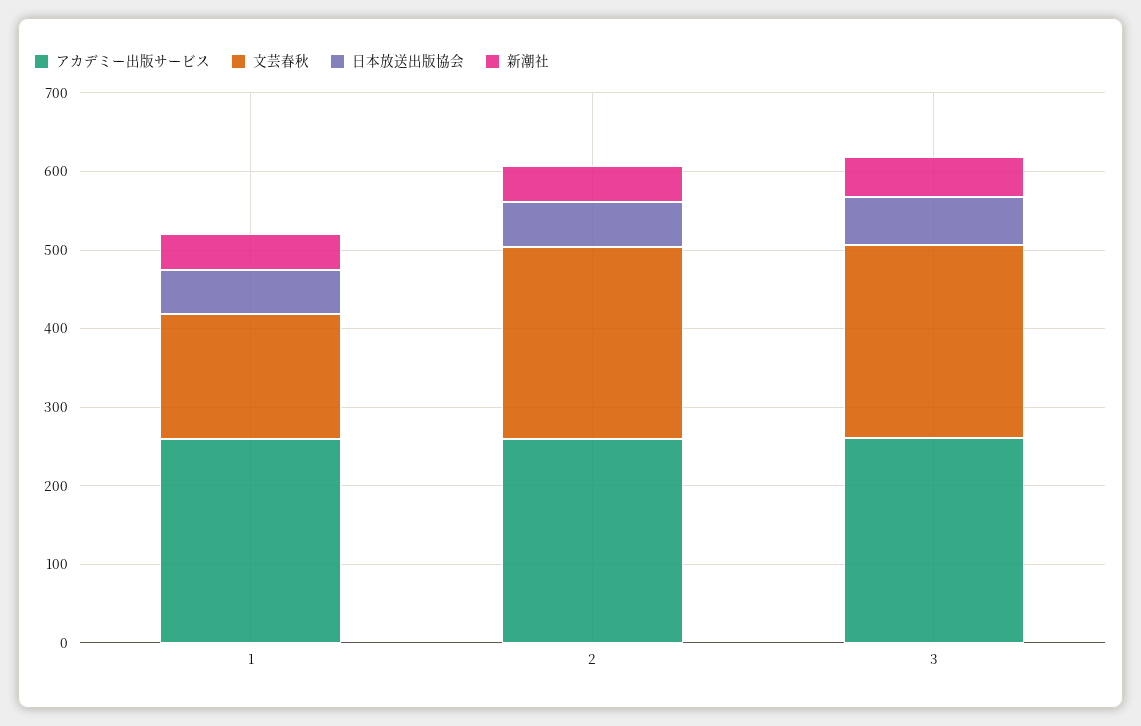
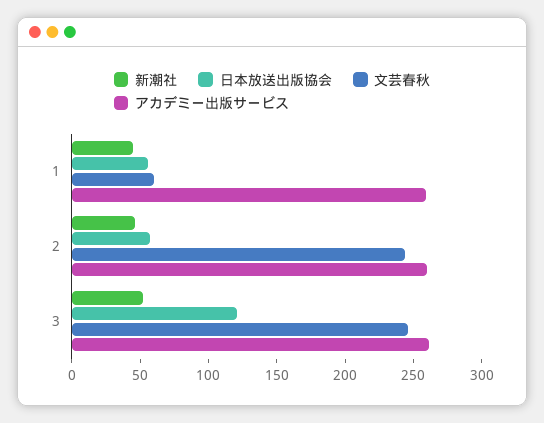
  {
    "アカデミー出版サービス": {
      "1": 260,
      "2": 260,
      "3": 260
    },
    "文芸春秋": {
-     "1": 160,
+     "1": 60,
      "2": 240,
      "3": 250
    },
    "日本放送出版協会": {
      "1": 60,
      "2": 60,
-     "3": 60
+     "3": 120
    },
    "新潮社": {
      "1": 50,
      "2": 50,
      "3": 50
    }
  }

